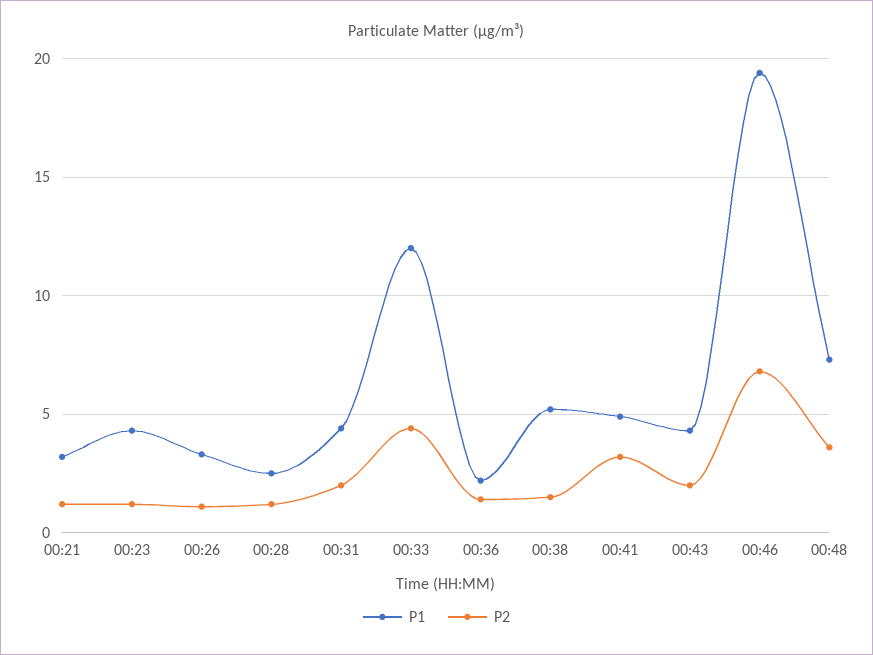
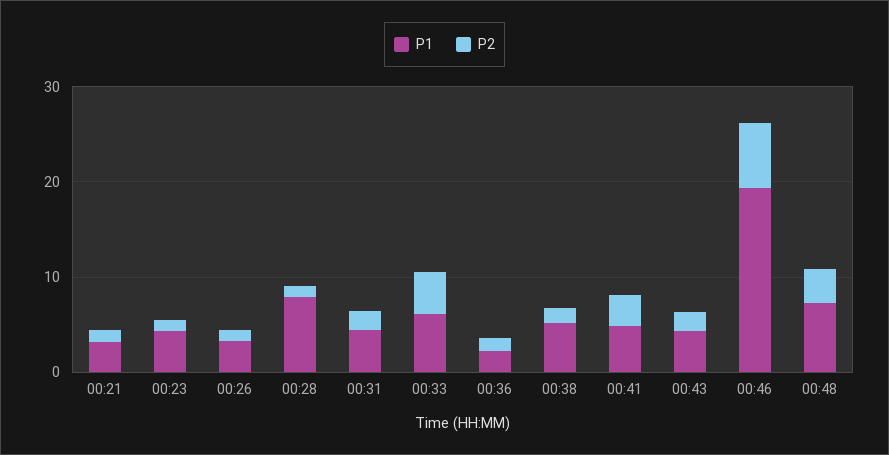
  {
    "P1": {
      "00:21": 3,
      "00:23": 4.5,
      "00:26": 3.5,
-     "00:28": 2.5,
+     "00:28": 8,
      "00:31": 4.5,
-     "00:33": 12,
+     "00:33": 6,
      "00:36": 2,
      "00:38": 5,
      "00:41": 5,
      "00:43": 4.5,
      "00:46": 19.5,
      "00:48": 7.5
    },
    "P2": {
      "00:21": 1,
      "00:23": 1,
      "00:26": 1,
      "00:28": 1,
      "00:31": 2,
      "00:33": 4.5,
      "00:36": 1.5,
      "00:38": 1.5,
      "00:41": 3,
      "00:43": 2,
      "00:46": 7,
      "00:48": 3.5
    }
  }

